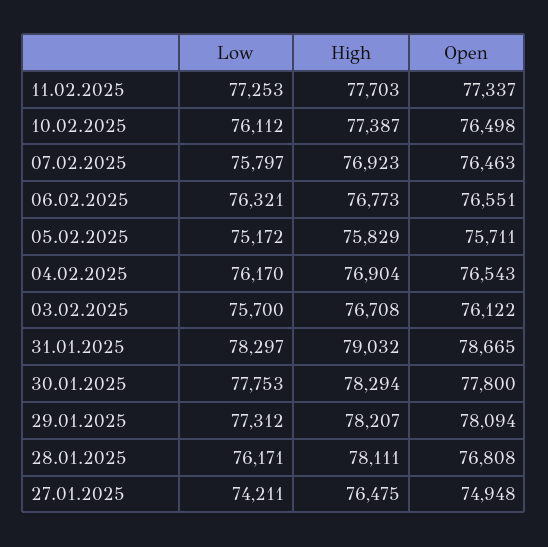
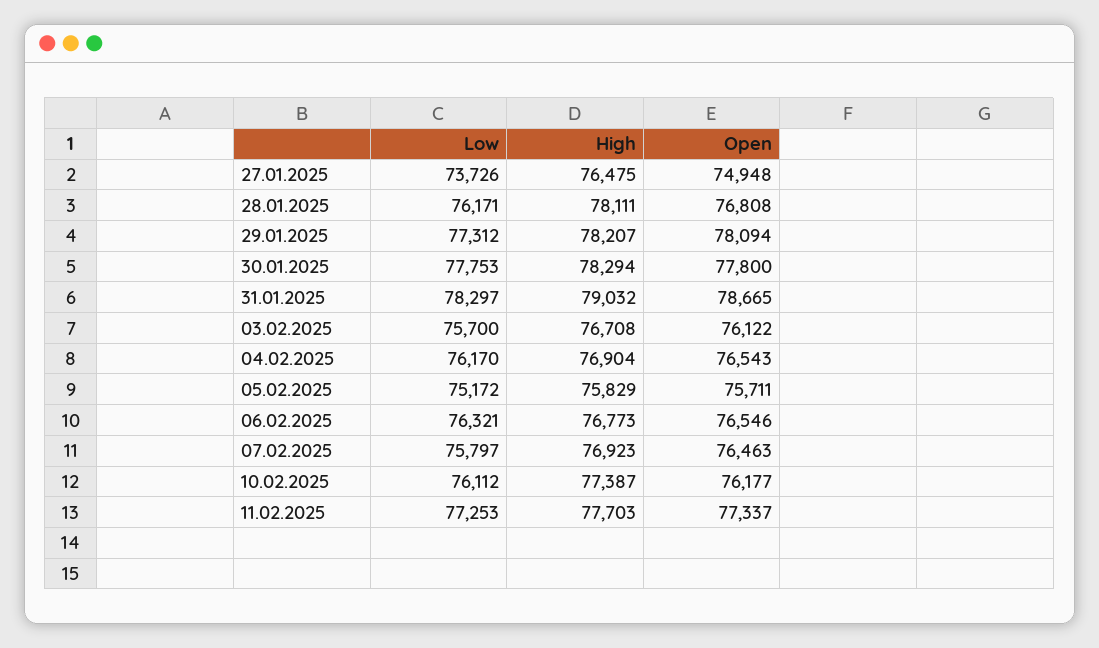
  {
    "Low": {
      "11.02.2025": 77253,
      "10.02.2025": 76112,
      "07.02.2025": 75797,
      "06.02.2025": 76321,
      "05.02.2025": 75172,
      "04.02.2025": 76170,
      "03.02.2025": 75700,
      "31.01.2025": 78297,
      "30.01.2025": 77753,
      "29.01.2025": 77312,
      "28.01.2025": 76171,
-     "27.01.2025": 74211
+     "27.01.2025": 73726
    },
    "High": {
      "11.02.2025": 77703,
      "10.02.2025": 77387,
      "07.02.2025": 76923,
      "06.02.2025": 76773,
      "05.02.2025": 75829,
      "04.02.2025": 76904,
      "03.02.2025": 76708,
      "31.01.2025": 79032,
      "30.01.2025": 78294,
      "29.01.2025": 78207,
      "28.01.2025": 78111,
      "27.01.2025": 76475
    },
    "Open": {
      "11.02.2025": 77337,
-     "10.02.2025": 76498,
+     "10.02.2025": 76177,
      "07.02.2025": 76463,
-     "06.02.2025": 76551,
+     "06.02.2025": 76546,
      "05.02.2025": 75711,
      "04.02.2025": 76543,
      "03.02.2025": 76122,
      "31.01.2025": 78665,
      "30.01.2025": 77800,
      "29.01.2025": 78094,
      "28.01.2025": 76808,
      "27.01.2025": 74948
    }
  }

